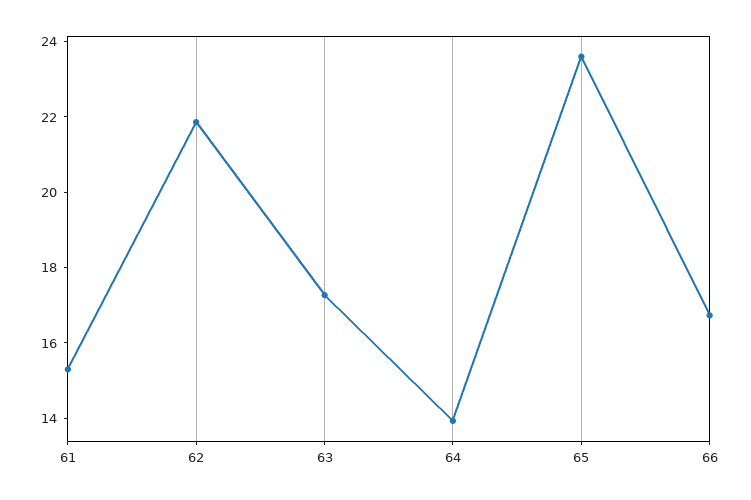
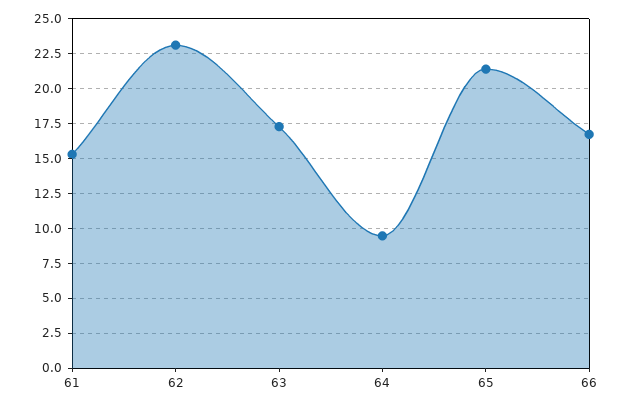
  {
    "61": 15.5,
-   "62": 22,
+   "62": 23,
    "63": 17.5,
-   "64": 14,
+   "64": 9.5,
-   "65": 23.5,
+   "65": 21.5,
    "66": 16.5
  }

